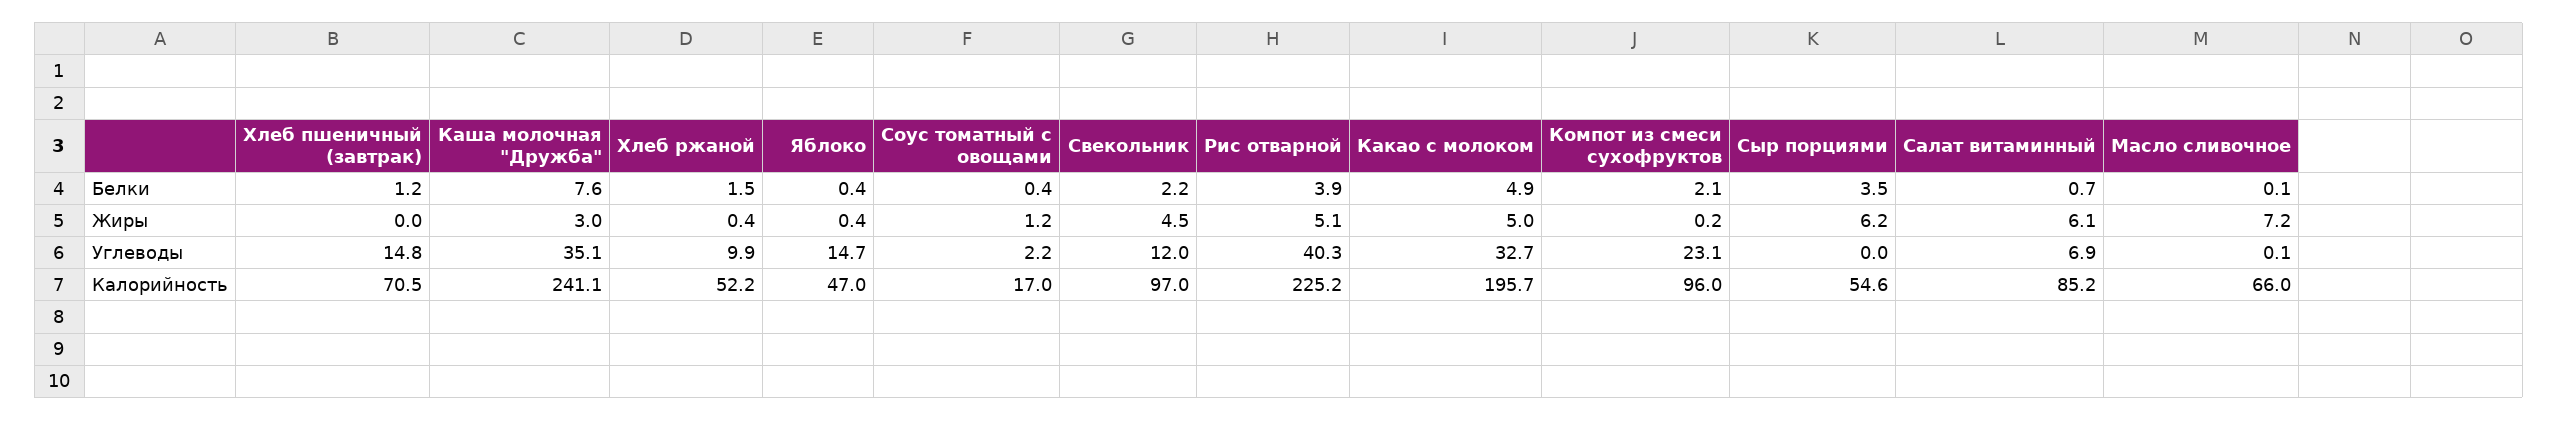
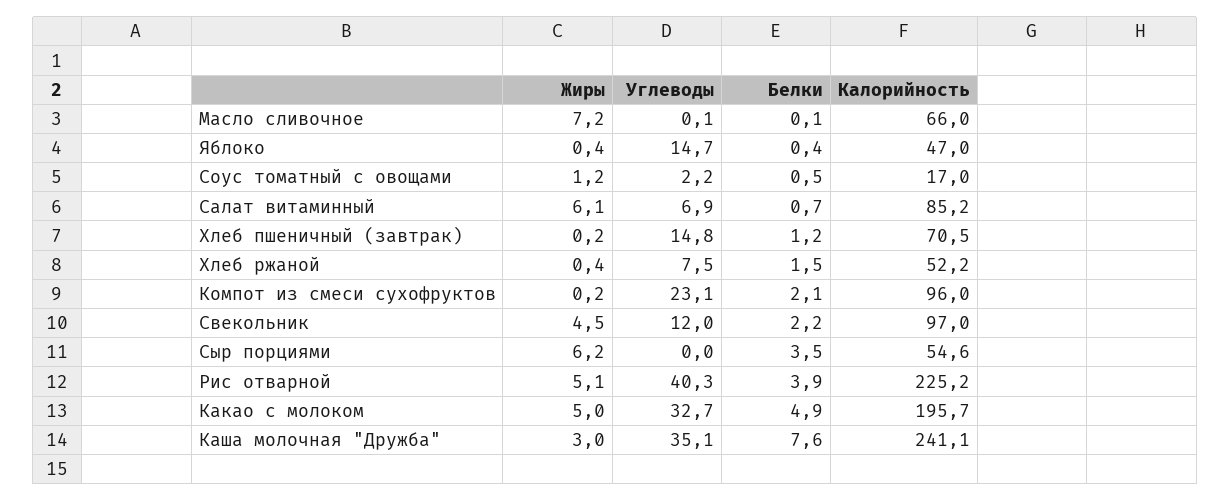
  {
    "Хлеб пшеничный (завтрак)": {
      "Белки": 1.2,
-     "Жиры": 0,
+     "Жиры": 0.2,
      "Углеводы": 14.8,
      "Калорийность": 70.5
    },
    "Каша молочная \"Дружба\"": {
      "Белки": 7.6,
      "Жиры": 3,
      "Углеводы": 35.1,
      "Калорийность": 241.1
    },
    "Хлеб ржаной": {
      "Белки": 1.5,
      "Жиры": 0.4,
-     "Углеводы": 9.9,
+     "Углеводы": 7.5,
      "Калорийность": 52.2
    },
    "Яблоко": {
      "Белки": 0.4,
      "Жиры": 0.4,
      "Углеводы": 14.7,
      "Калорийность": 47
    },
    "Соус томатный с овощами": {
-     "Белки": 0.4,
+     "Белки": 0.5,
      "Жиры": 1.2,
      "Углеводы": 2.2,
      "Калорийность": 17
    },
    "Свекольник": {
      "Белки": 2.2,
      "Жиры": 4.5,
      "Углеводы": 12,
      "Калорийность": 97
    },
    "Рис отварной": {
      "Белки": 3.9,
      "Жиры": 5.1,
      "Углеводы": 40.3,
      "Калорийность": 225.2
    },
    "Какао с молоком": {
      "Белки": 4.9,
      "Жиры": 5,
      "Углеводы": 32.7,
      "Калорийность": 195.7
    },
    "Компот из смеси сухофруктов": {
      "Белки": 2.1,
      "Жиры": 0.2,
      "Углеводы": 23.1,
      "Калорийность": 96
    },
    "Сыр порциями": {
      "Белки": 3.5,
      "Жиры": 6.2,
      "Углеводы": 0,
      "Калорийность": 54.6
    },
    "Салат витаминный": {
      "Белки": 0.7,
      "Жиры": 6.1,
      "Углеводы": 6.9,
      "Калорийность": 85.2
    },
    "Масло сливочное": {
      "Белки": 0.1,
      "Жиры": 7.2,
      "Углеводы": 0.1,
      "Калорийность": 66
    }
  }

